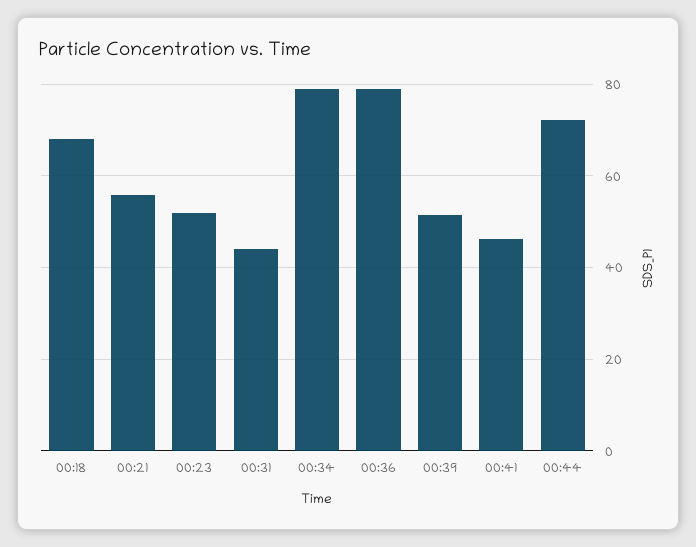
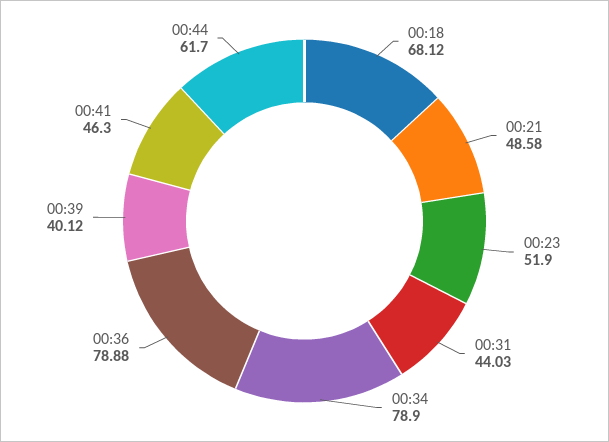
  {
    "00:18": 68.12,
-   "00:21": 56,
+   "00:21": 48.58,
    "00:23": 51.9,
    "00:31": 44.03,
    "00:34": 78.9,
    "00:36": 78.88,
-   "00:39": 52,
+   "00:39": 40.12,
    "00:41": 46.3,
-   "00:44": 72
+   "00:44": 61.7
  }

